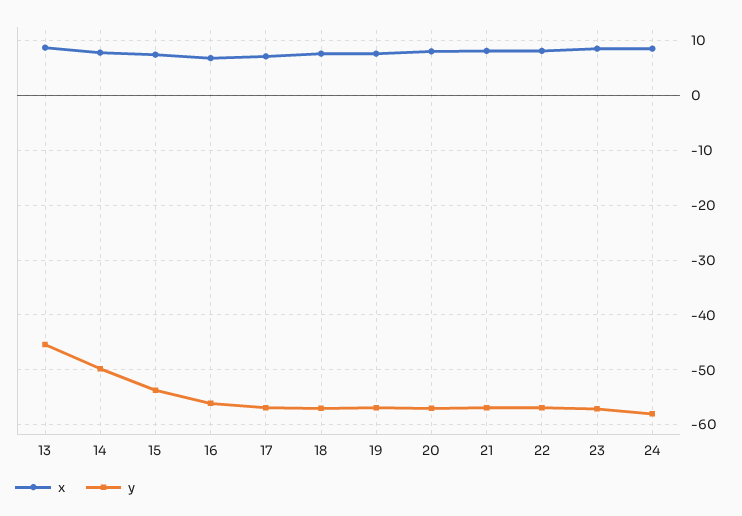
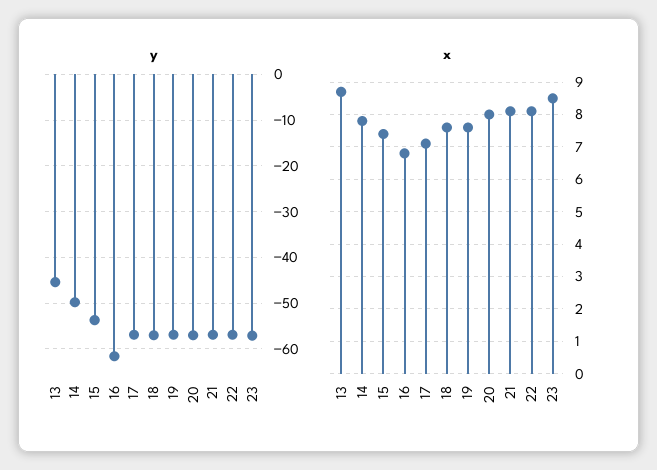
  {
    "x": {
      "13": 8.5,
      "14": 8,
      "15": 7.5,
      "16": 7,
      "17": 7,
      "18": 7.5,
      "19": 7.5,
      "20": 8,
      "21": 8,
      "22": 8,
-     "23": 8.5,
+     "23": 8.5
-     "24": 8
    },
    "y": {
      "13": -46,
      "14": -50,
      "15": -54,
-     "16": -56,
+     "16": -62,
      "17": -56,
      "18": -58,
      "19": -56,
      "20": -58,
      "21": -56,
      "22": -56,
-     "23": -58,
+     "23": -58
-     "24": -58
    }
  }

